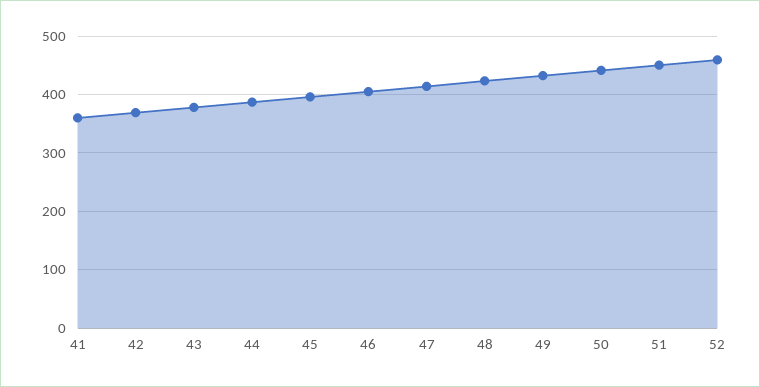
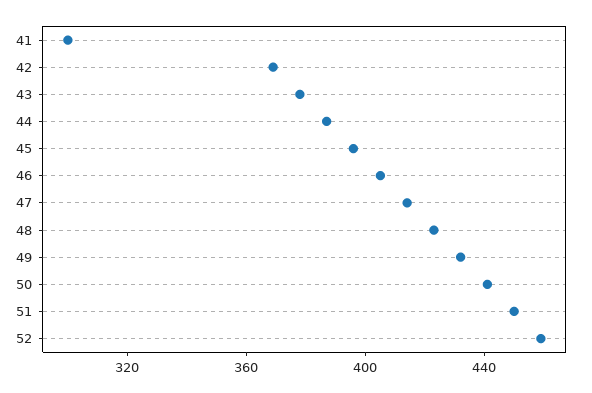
  {
-   "41": 360,
+   "41": 300,
    "42": 370,
    "43": 380,
    "44": 390,
    "45": 400,
    "46": 410,
    "47": 410,
    "48": 420,
    "49": 430,
    "50": 440,
    "51": 450,
    "52": 460
  }

